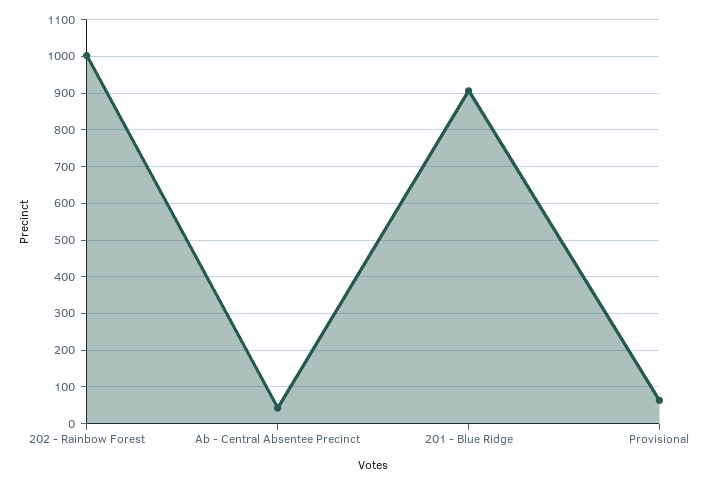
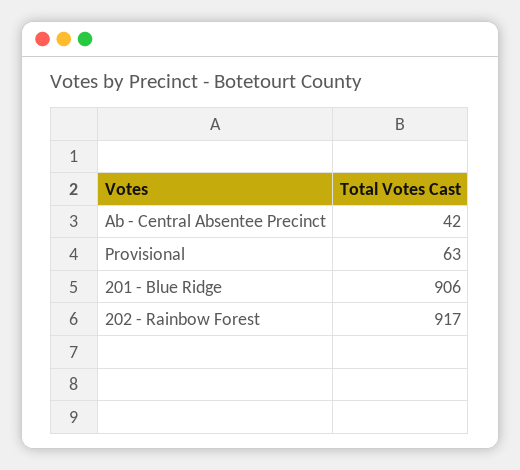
  {
-   "202 - Rainbow Forest": 1000,
+   "202 - Rainbow Forest": 917,
    "Ab - Central Absentee Precinct": 42,
    "201 - Blue Ridge": 906,
    "Provisional": 63
  }

